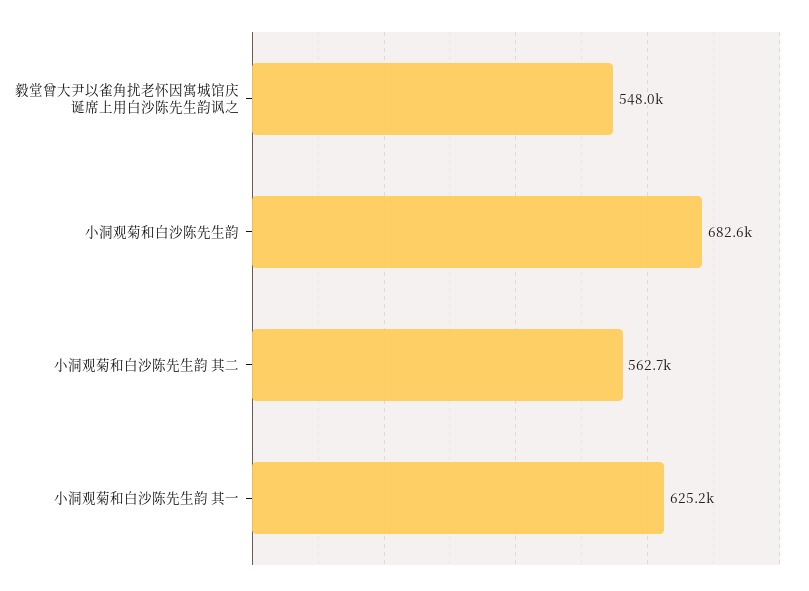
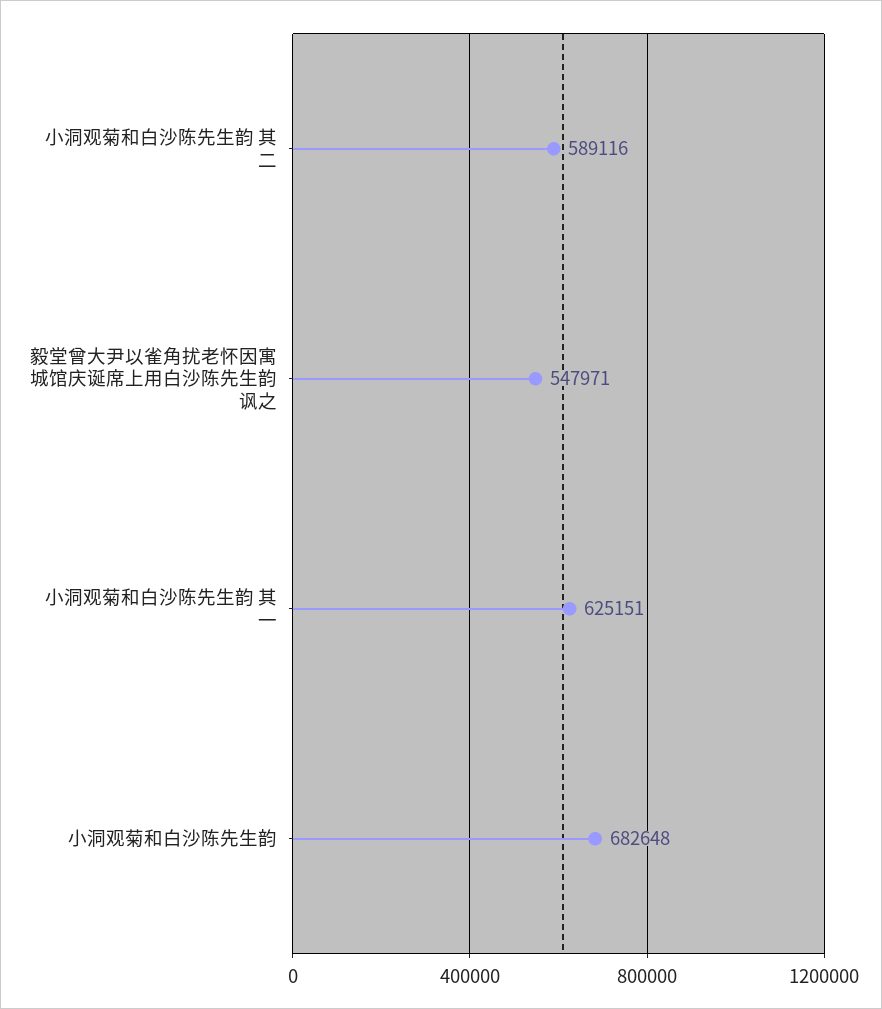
  {
    "毅堂曾大尹以雀角扰老怀因寓城馆庆诞席上用白沙陈先生韵讽之": 547971,
    "小洞观菊和白沙陈先生韵": 682648,
-   "小洞观菊和白沙陈先生韵 其二": 562700,
+   "小洞观菊和白沙陈先生韵 其二": 589116,
    "小洞观菊和白沙陈先生韵 其一": 625151
  }

